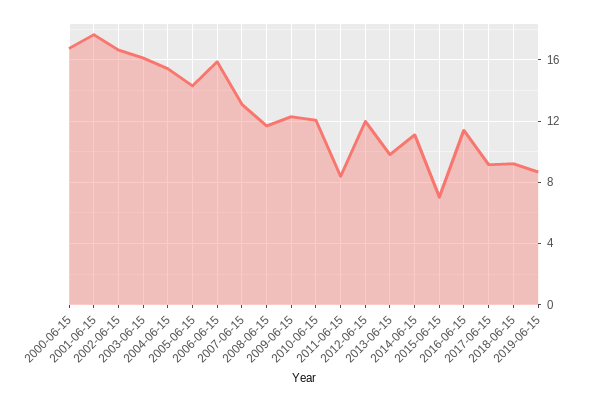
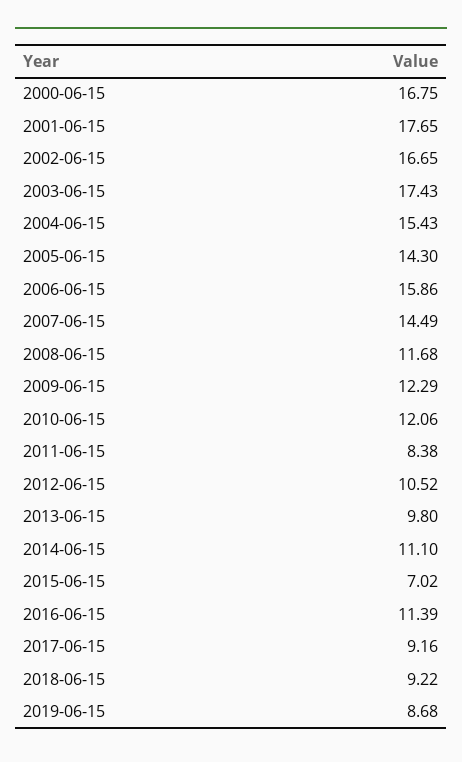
  {
    "2000-06-15": 16.75,
    "2001-06-15": 17.65,
    "2002-06-15": 16.65,
-   "2003-06-15": 16,
+   "2003-06-15": 17.43,
    "2004-06-15": 15.43,
    "2005-06-15": 14.3,
    "2006-06-15": 15.86,
-   "2007-06-15": 13,
+   "2007-06-15": 14.49,
    "2008-06-15": 11.68,
    "2009-06-15": 12.29,
    "2010-06-15": 12.06,
    "2011-06-15": 8.38,
-   "2012-06-15": 12,
+   "2012-06-15": 10.52,
    "2013-06-15": 9.8,
    "2014-06-15": 11.1,
    "2015-06-15": 7.02,
    "2016-06-15": 11.39,
    "2017-06-15": 9.16,
    "2018-06-15": 9.22,
    "2019-06-15": 8.68
  }

